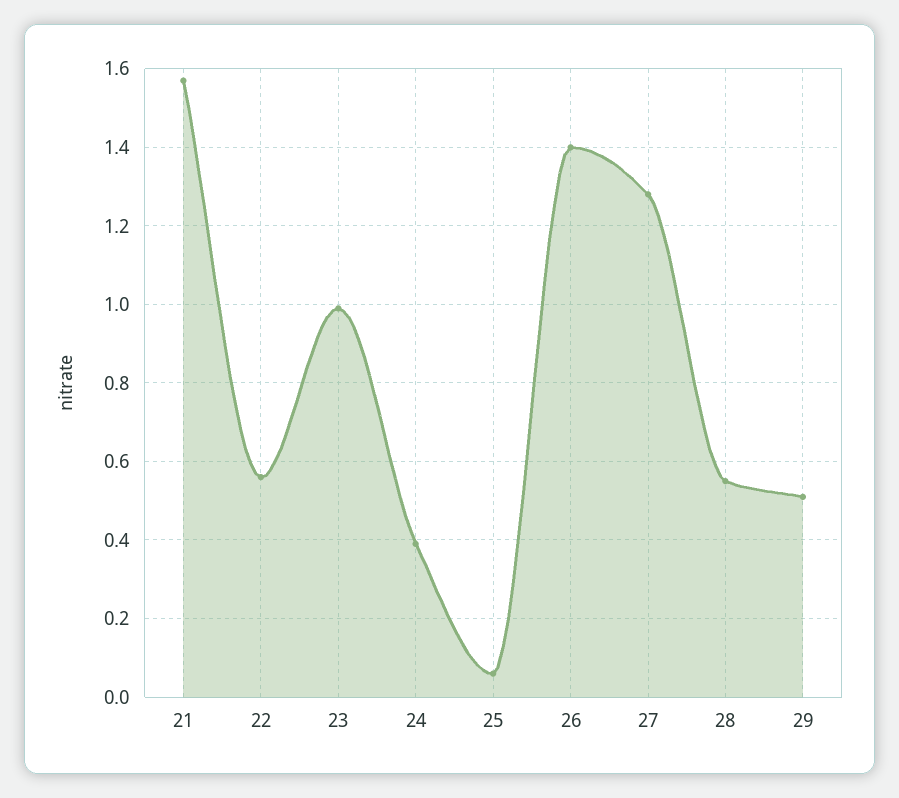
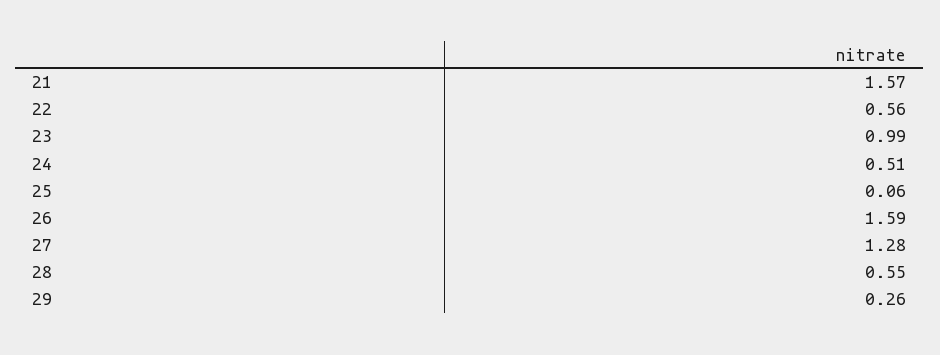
  {
    "21": 1.57,
    "22": 0.56,
    "23": 0.99,
-   "24": 0.4,
+   "24": 0.51,
    "25": 0.06,
-   "26": 1.4,
+   "26": 1.59,
    "27": 1.28,
    "28": 0.55,
-   "29": 0.5
+   "29": 0.26
  }

